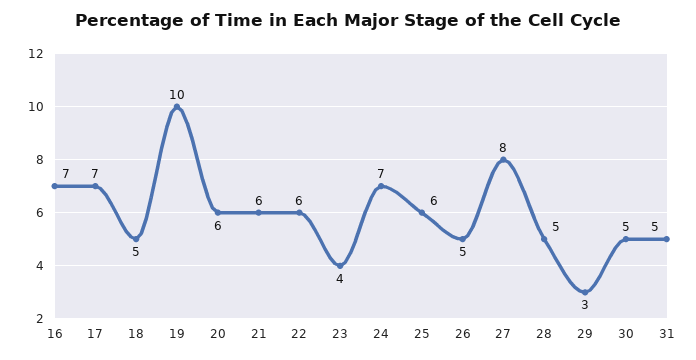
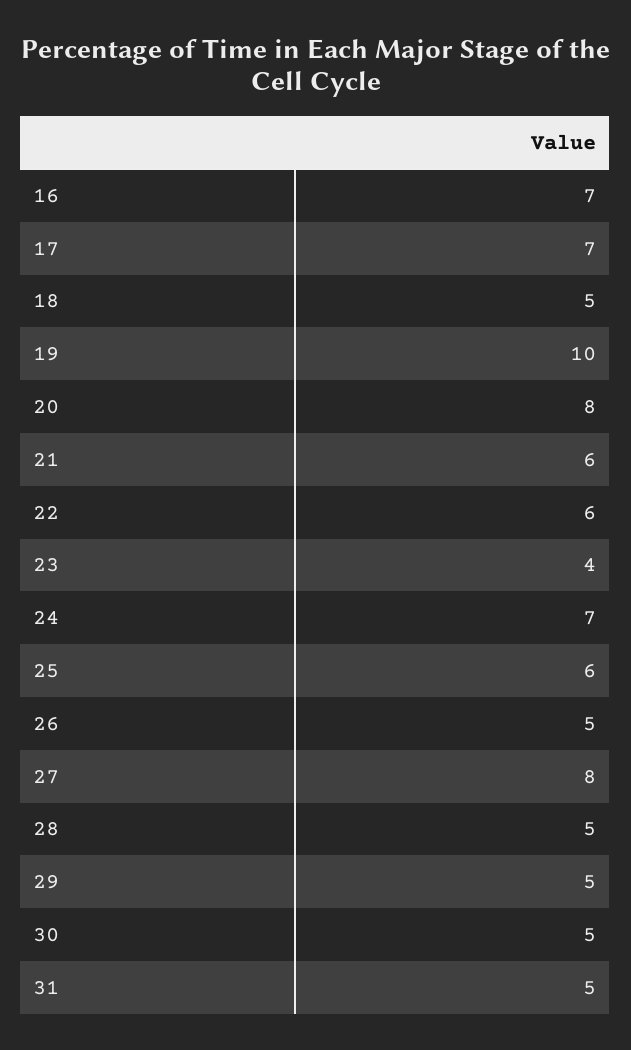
  {
    "16": 7,
    "17": 7,
    "18": 5,
    "19": 10,
-   "20": 6,
+   "20": 8,
    "21": 6,
    "22": 6,
    "23": 4,
    "24": 7,
    "25": 6,
    "26": 5,
    "27": 8,
    "28": 5,
-   "29": 3,
+   "29": 5,
    "30": 5,
    "31": 5
  }

